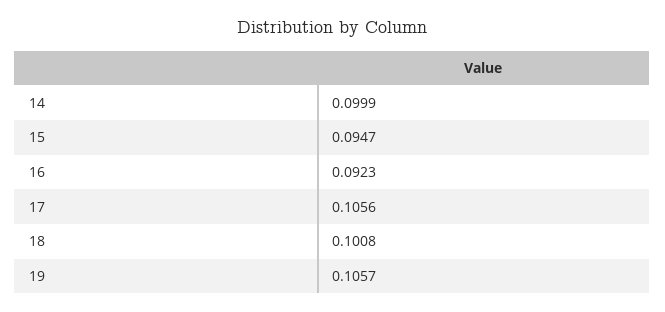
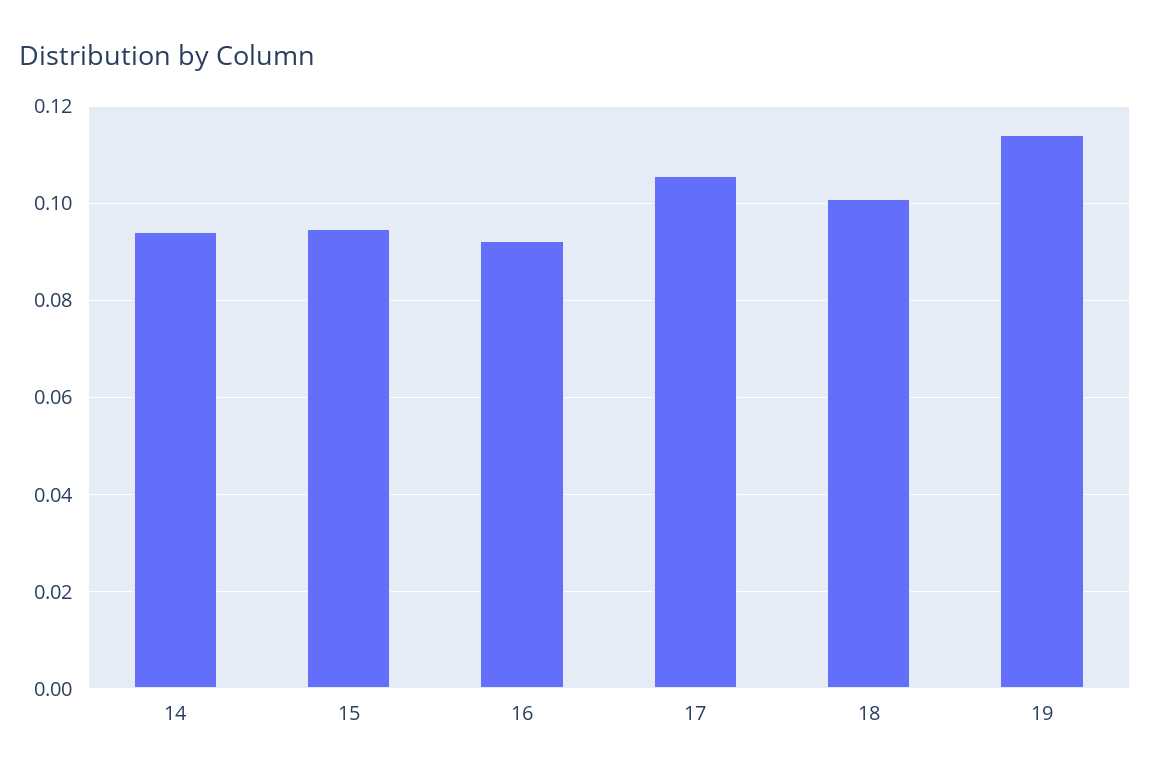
  {
-   "14": 0.0999,
+   "14": 0.094,
    "15": 0.0947,
    "16": 0.0923,
    "17": 0.1056,
    "18": 0.1008,
-   "19": 0.1057
+   "19": 0.114
  }

